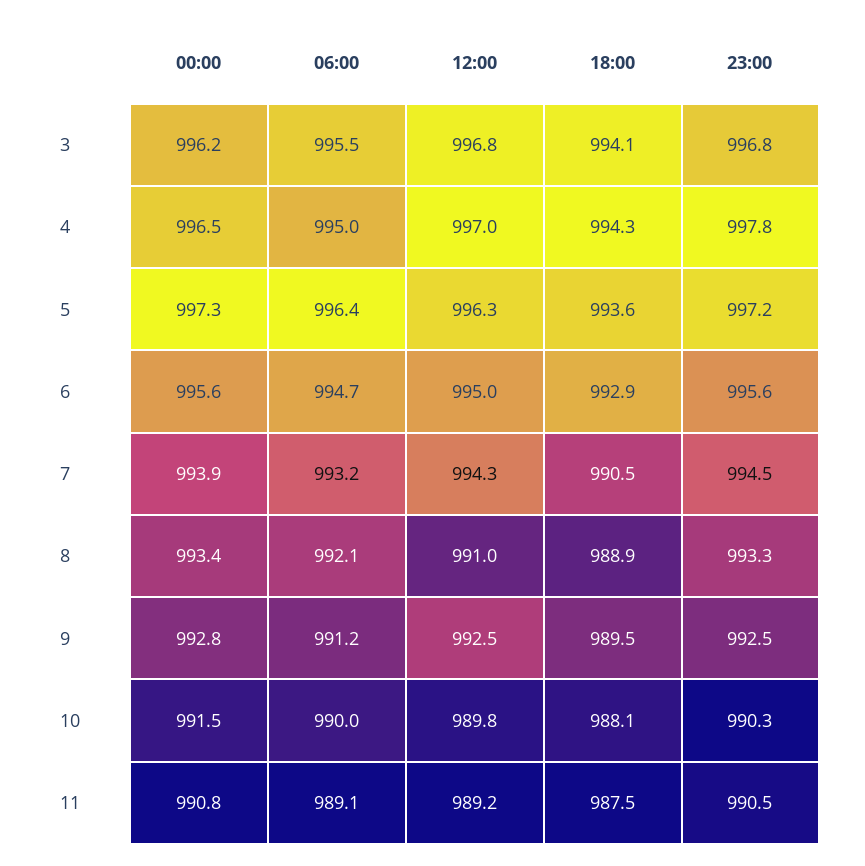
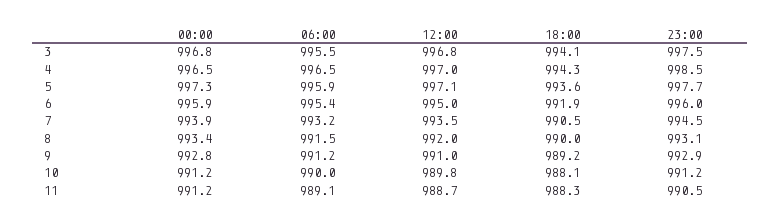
  {
    "00:00": {
-     "3": 996.2,
+     "3": 996.8,
      "4": 996.5,
      "5": 997.3,
-     "6": 995.6,
+     "6": 995.9,
      "7": 993.9,
      "8": 993.4,
      "9": 992.8,
-     "10": 991.5,
+     "10": 991.2,
-     "11": 990.8
+     "11": 991.2
    },
    "06:00": {
      "3": 995.5,
-     "4": 995,
+     "4": 996.5,
-     "5": 996.4,
+     "5": 995.9,
-     "6": 994.7,
+     "6": 995.4,
      "7": 993.2,
-     "8": 992.1,
+     "8": 991.5,
      "9": 991.2,
      "10": 990,
      "11": 989.1
    },
    "12:00": {
      "3": 996.8,
      "4": 997,
-     "5": 996.3,
+     "5": 997.1,
      "6": 995,
-     "7": 994.3,
+     "7": 993.5,
-     "8": 991,
+     "8": 992,
-     "9": 992.5,
+     "9": 991,
      "10": 989.8,
-     "11": 989.2
+     "11": 988.7
    },
    "18:00": {
      "3": 994.1,
      "4": 994.3,
      "5": 993.6,
-     "6": 992.9,
+     "6": 991.9,
      "7": 990.5,
-     "8": 988.9,
+     "8": 990,
-     "9": 989.5,
+     "9": 989.2,
      "10": 988.1,
-     "11": 987.5
+     "11": 988.3
    },
    "23:00": {
-     "3": 996.8,
+     "3": 997.5,
-     "4": 997.8,
+     "4": 998.5,
-     "5": 997.2,
+     "5": 997.7,
-     "6": 995.6,
+     "6": 996,
      "7": 994.5,
-     "8": 993.3,
+     "8": 993.1,
-     "9": 992.5,
+     "9": 992.9,
-     "10": 990.3,
+     "10": 991.2,
      "11": 990.5
    }
  }

